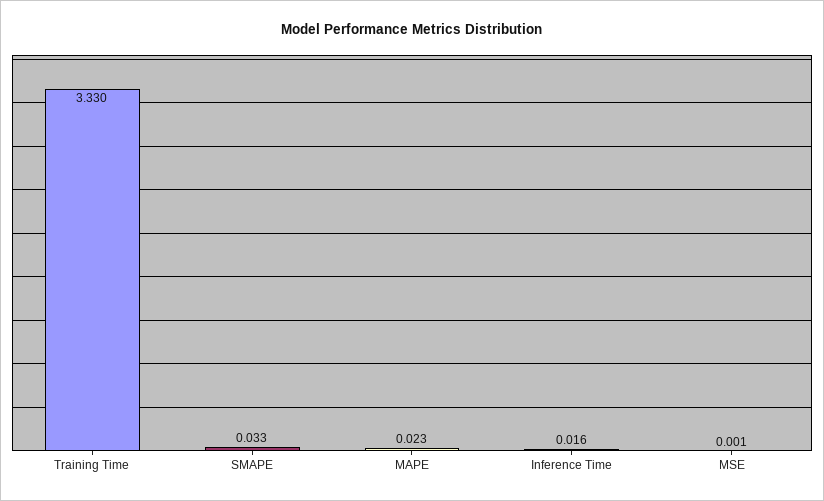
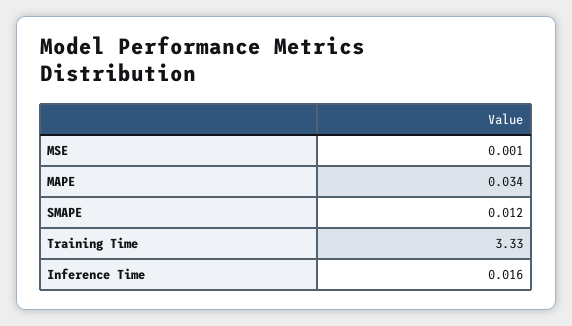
  {
    "Training Time": 3.33,
-   "SMAPE": 0.033,
+   "SMAPE": 0.012,
-   "MAPE": 0.023,
+   "MAPE": 0.034,
    "Inference Time": 0.016,
    "MSE": 0.001
  }

